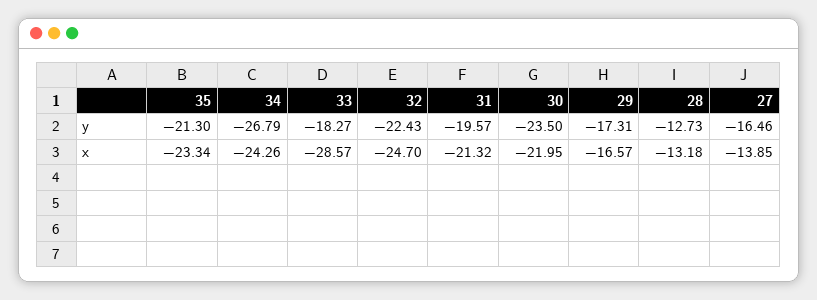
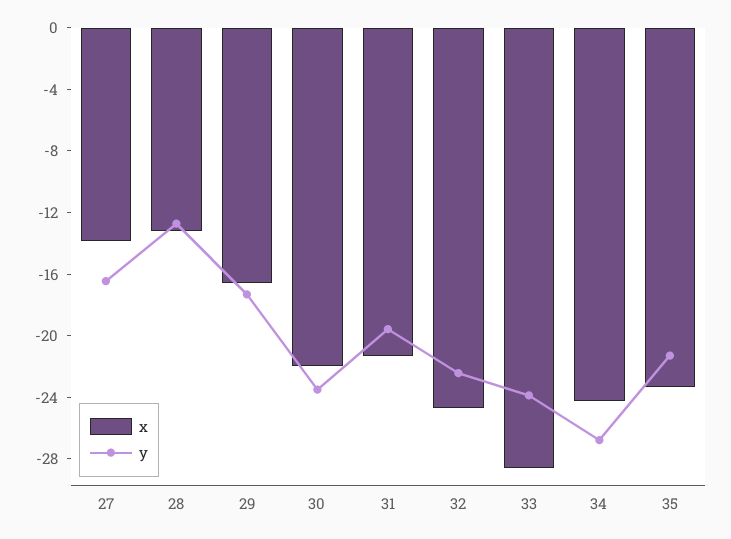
  {
    "y": {
      "35": -21.3,
      "34": -26.79,
-     "33": -18.27,
+     "33": -24,
      "32": -22.43,
      "31": -19.57,
      "30": -23.5,
      "29": -17.31,
      "28": -12.73,
      "27": -16.46
    },
    "x": {
      "35": -23.34,
      "34": -24.26,
      "33": -28.57,
      "32": -24.7,
      "31": -21.32,
      "30": -21.95,
      "29": -16.57,
      "28": -13.18,
      "27": -13.85
    }
  }

